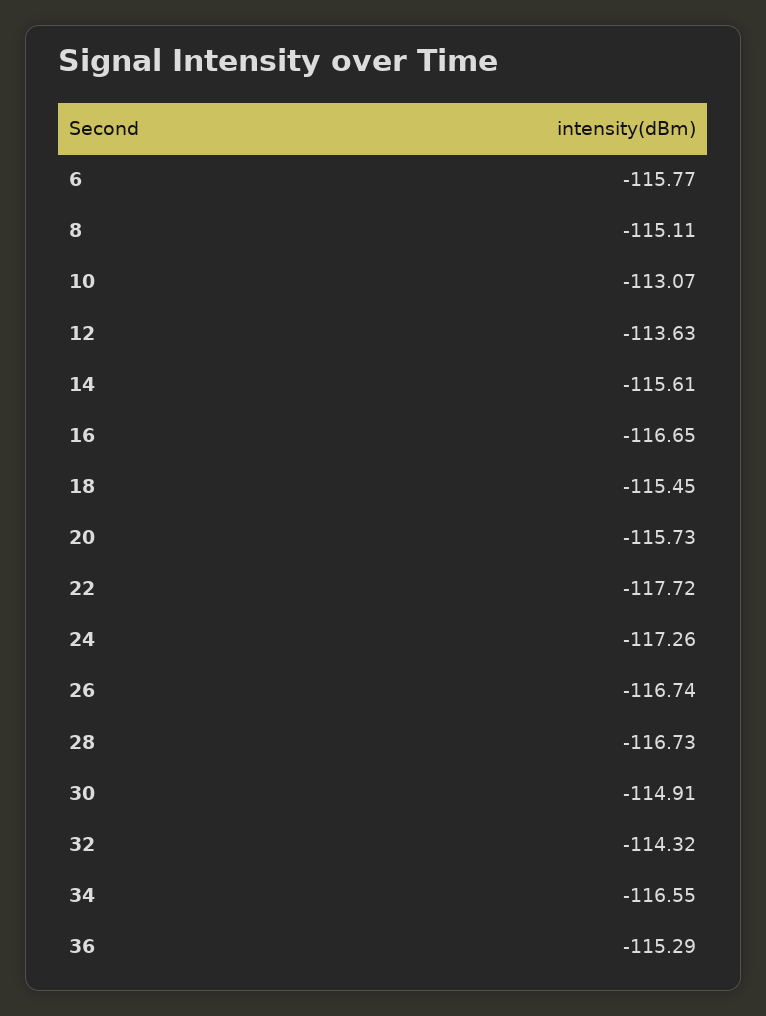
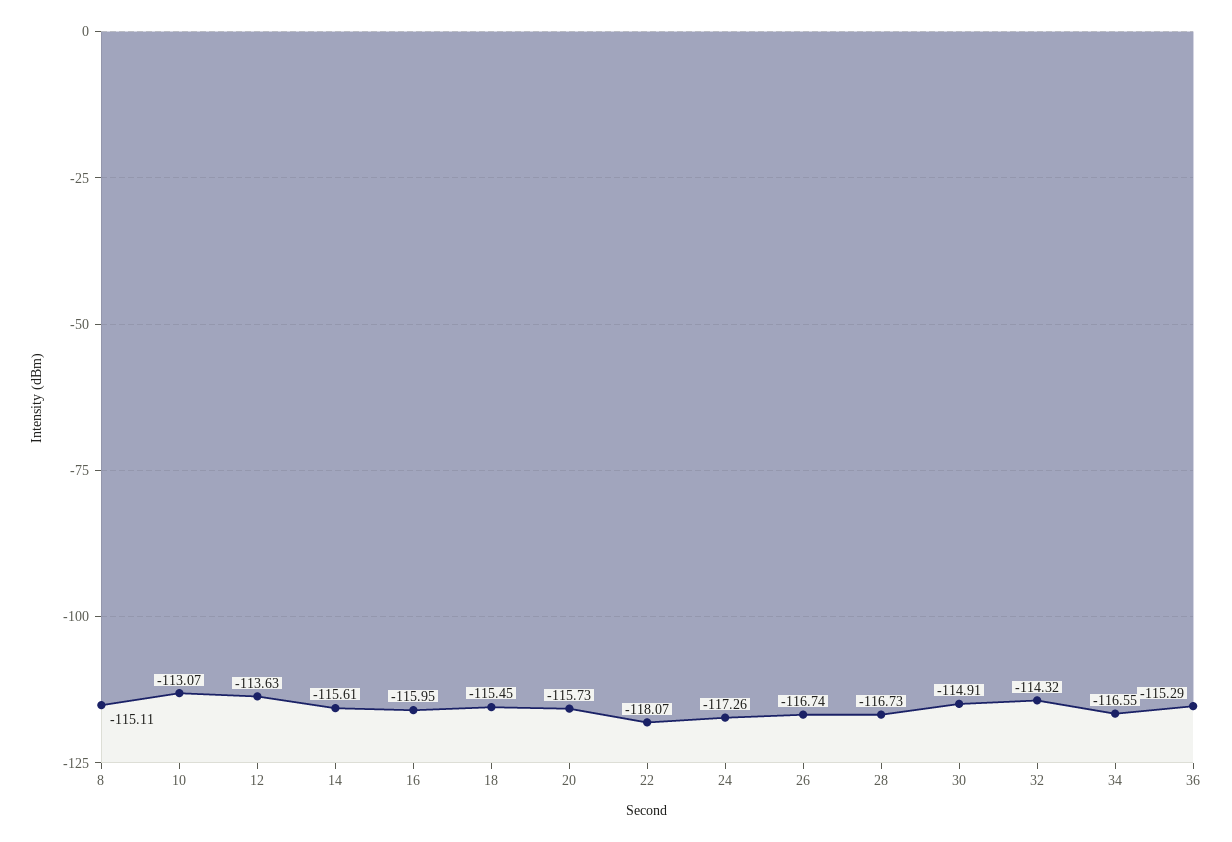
  {
-   "6": -115.77,
    "8": -115.11,
    "10": -113.07,
    "12": -113.63,
    "14": -115.61,
-   "16": -116.65,
+   "16": -115.95,
    "18": -115.45,
    "20": -115.73,
-   "22": -117.72,
+   "22": -118.07,
    "24": -117.26,
    "26": -116.74,
    "28": -116.73,
    "30": -114.91,
    "32": -114.32,
    "34": -116.55,
    "36": -115.29
  }

